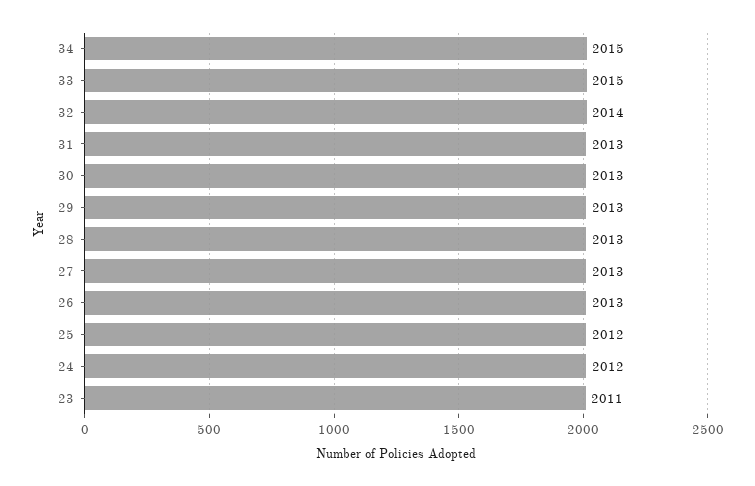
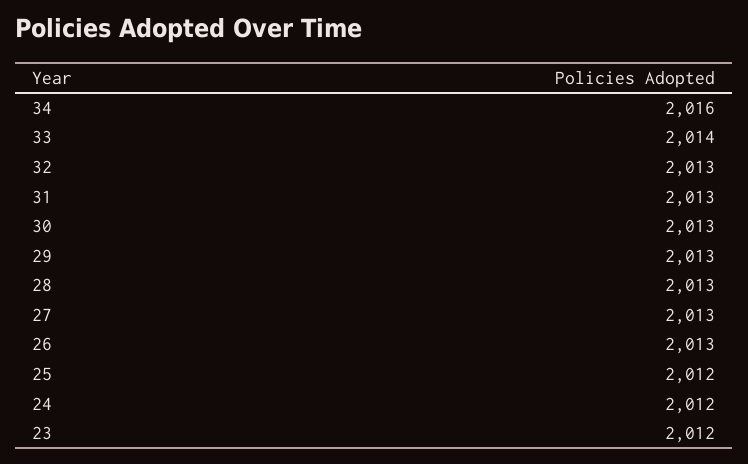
  {
-   "34": 2015,
+   "34": 2016,
-   "33": 2015,
+   "33": 2014,
-   "32": 2014,
+   "32": 2013,
    "31": 2013,
    "30": 2013,
    "29": 2013,
    "28": 2013,
    "27": 2013,
    "26": 2013,
    "25": 2012,
    "24": 2012,
-   "23": 2011
+   "23": 2012
  }

